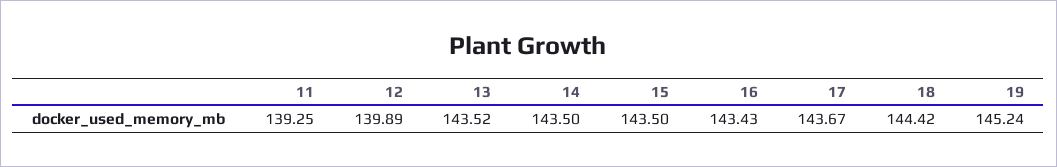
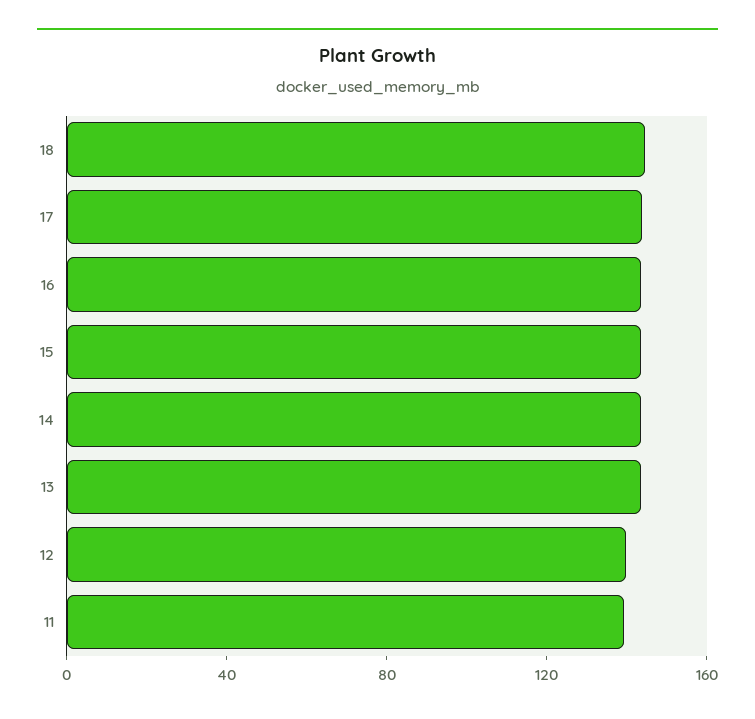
  {
    "11": 139.25,
    "12": 139.89,
    "13": 143.52,
    "14": 143.5,
    "15": 143.5,
    "16": 143.43,
    "17": 143.67,
-   "18": 144.42,
+   "18": 144.42
-   "19": 145.24
  }

